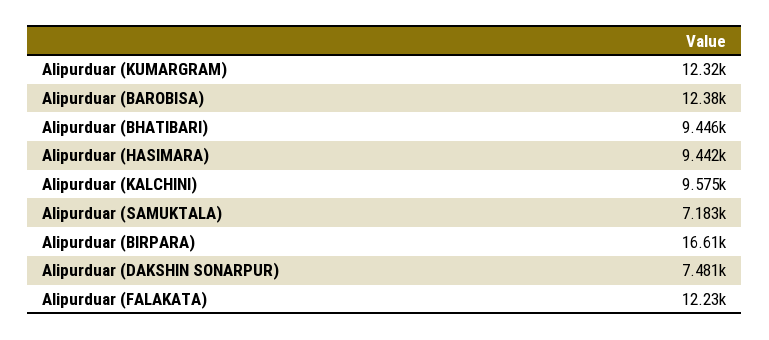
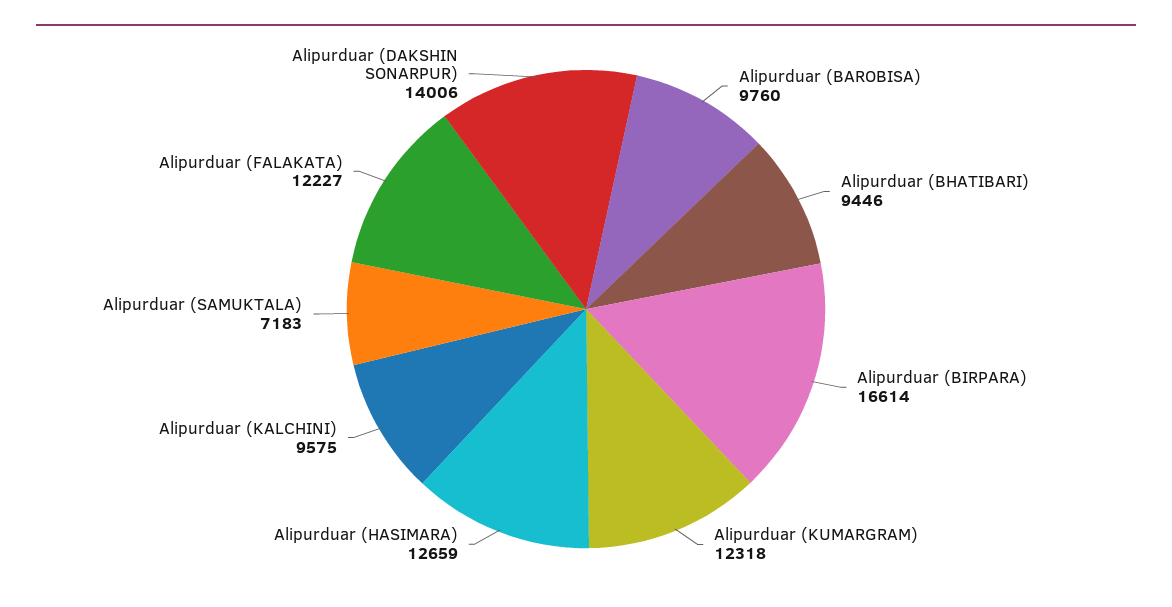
  {
    "Alipurduar (KUMARGRAM)": 12318,
-   "Alipurduar (BAROBISA)": 12380,
+   "Alipurduar (BAROBISA)": 9760,
    "Alipurduar (BHATIBARI)": 9446,
-   "Alipurduar (HASIMARA)": 9442,
+   "Alipurduar (HASIMARA)": 12659,
    "Alipurduar (KALCHINI)": 9575,
    "Alipurduar (SAMUKTALA)": 7183,
    "Alipurduar (BIRPARA)": 16614,
-   "Alipurduar (DAKSHIN SONARPUR)": 7481,
+   "Alipurduar (DAKSHIN SONARPUR)": 14006,
    "Alipurduar (FALAKATA)": 12227
  }

